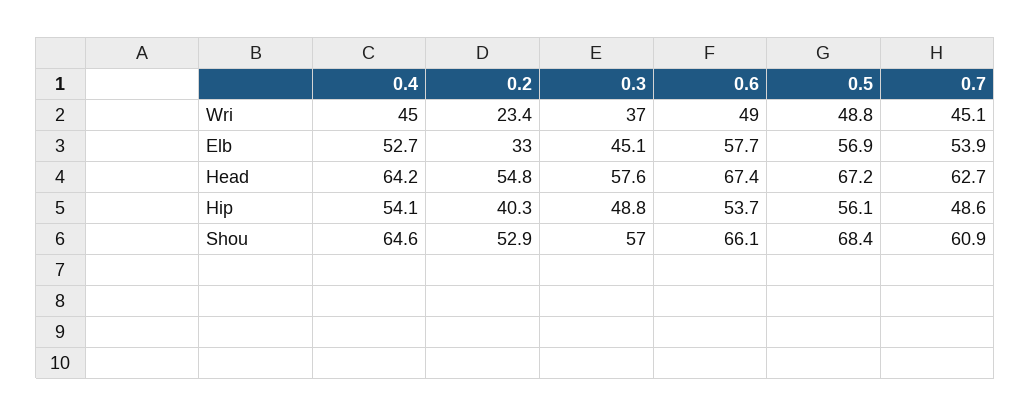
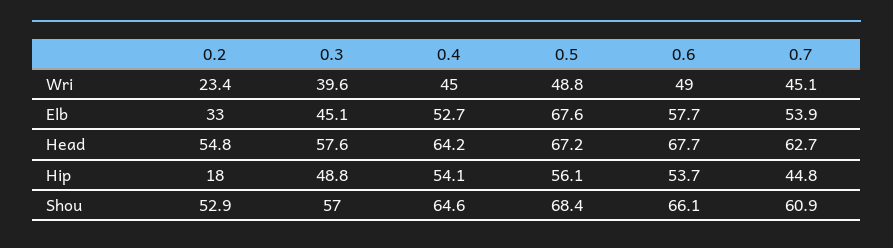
  {
    "0.4": {
      "Wri": 45,
      "Elb": 52.7,
      "Head": 64.2,
      "Hip": 54.1,
      "Shou": 64.6
    },
    "0.2": {
      "Wri": 23.4,
      "Elb": 33,
      "Head": 54.8,
-     "Hip": 40.3,
+     "Hip": 18,
      "Shou": 52.9
    },
    "0.3": {
-     "Wri": 37,
+     "Wri": 39.6,
      "Elb": 45.1,
      "Head": 57.6,
      "Hip": 48.8,
      "Shou": 57
    },
    "0.6": {
      "Wri": 49,
      "Elb": 57.7,
-     "Head": 67.4,
+     "Head": 67.7,
      "Hip": 53.7,
      "Shou": 66.1
    },
    "0.5": {
      "Wri": 48.8,
-     "Elb": 56.9,
+     "Elb": 67.6,
      "Head": 67.2,
      "Hip": 56.1,
      "Shou": 68.4
    },
    "0.7": {
      "Wri": 45.1,
      "Elb": 53.9,
      "Head": 62.7,
-     "Hip": 48.6,
+     "Hip": 44.8,
      "Shou": 60.9
    }
  }

